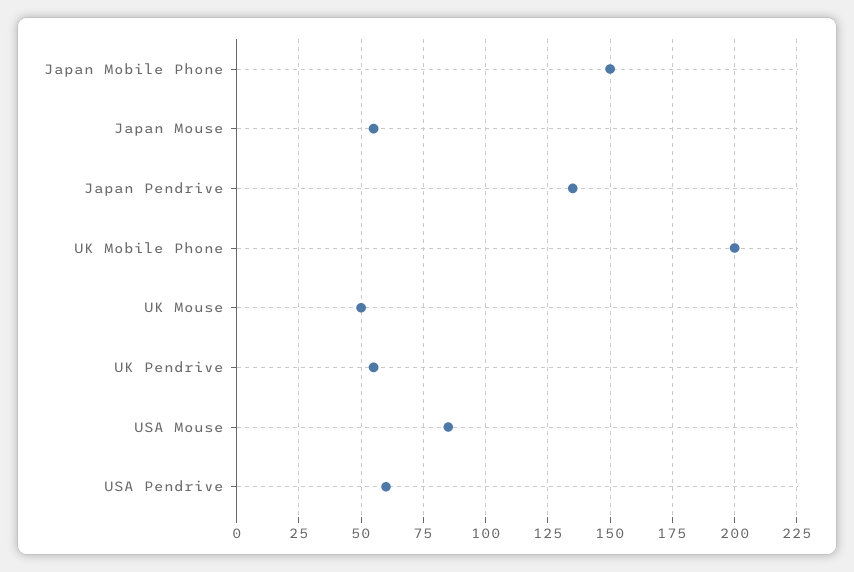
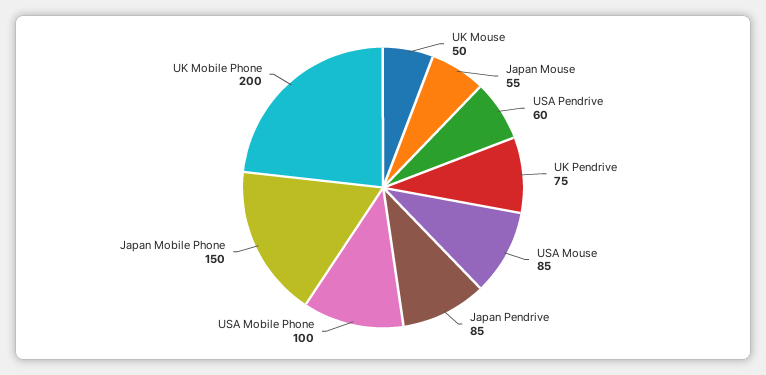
  {
    "Japan Mobile Phone": 150,
    "Japan Mouse": 55,
-   "Japan Pendrive": 135,
+   "Japan Pendrive": 85,
    "UK Mobile Phone": 200,
    "UK Mouse": 50,
-   "UK Pendrive": 55,
+   "UK Pendrive": 75,
    "USA Mouse": 85,
-   "USA Pendrive": 60
+   "USA Pendrive": 60,
+   "USA Mobile Phone": 100
  }

